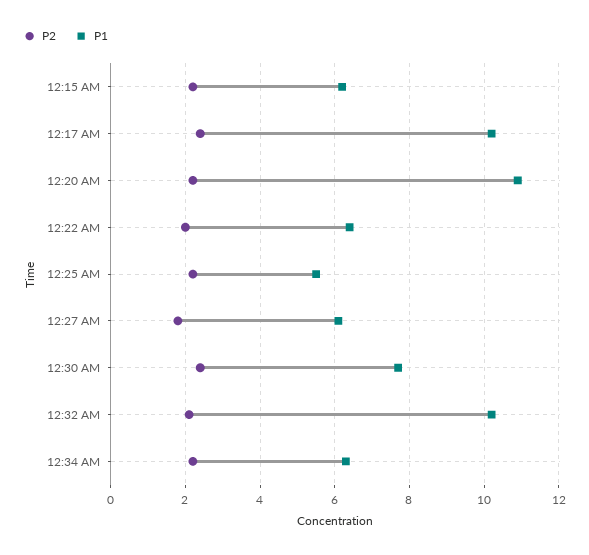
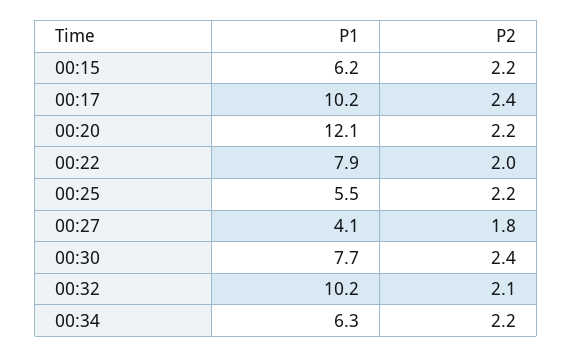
  {
    "P2": {
      "12:15 AM": 2.2,
      "12:17 AM": 2.4,
      "12:20 AM": 2.2,
      "12:22 AM": 2,
      "12:25 AM": 2.2,
      "12:27 AM": 1.8,
      "12:30 AM": 2.4,
      "12:32 AM": 2.1,
      "12:34 AM": 2.2
    },
    "P1": {
      "12:15 AM": 6.2,
      "12:17 AM": 10.2,
-     "12:20 AM": 11,
+     "12:20 AM": 12.1,
-     "12:22 AM": 6.5,
+     "12:22 AM": 7.9,
      "12:25 AM": 5.5,
-     "12:27 AM": 6,
+     "12:27 AM": 4.1,
      "12:30 AM": 7.7,
      "12:32 AM": 10.2,
      "12:34 AM": 6.3
    }
  }

